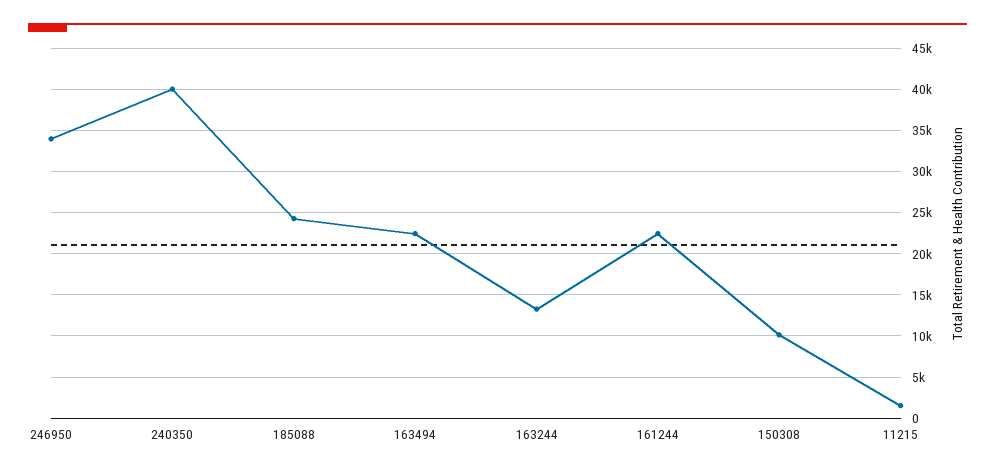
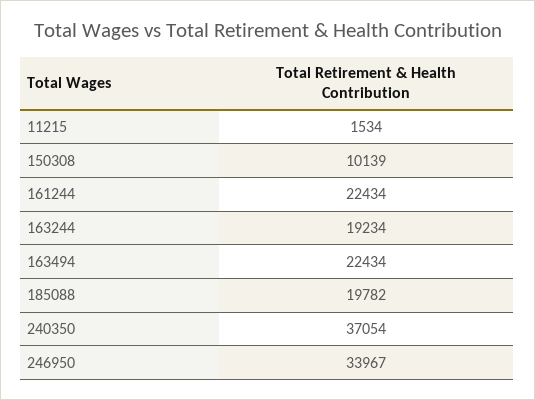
  {
    "246950": 33967,
-   "240350": 40000,
+   "240350": 37054,
-   "185088": 24000,
+   "185088": 19782,
    "163494": 22434,
-   "163244": 13000,
+   "163244": 19234,
    "161244": 22434,
    "150308": 10139,
    "11215": 1534
  }

